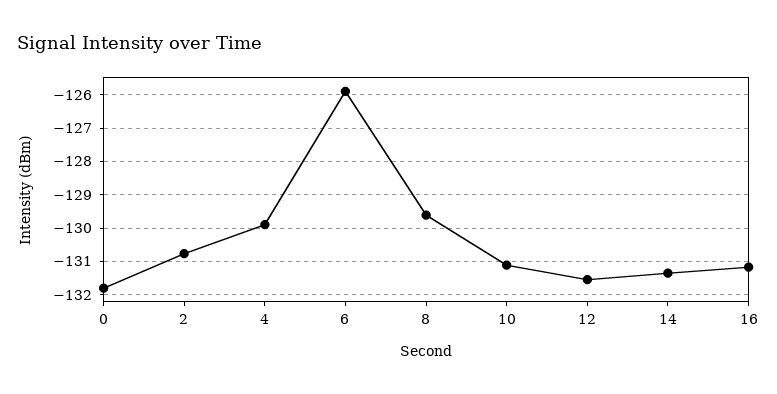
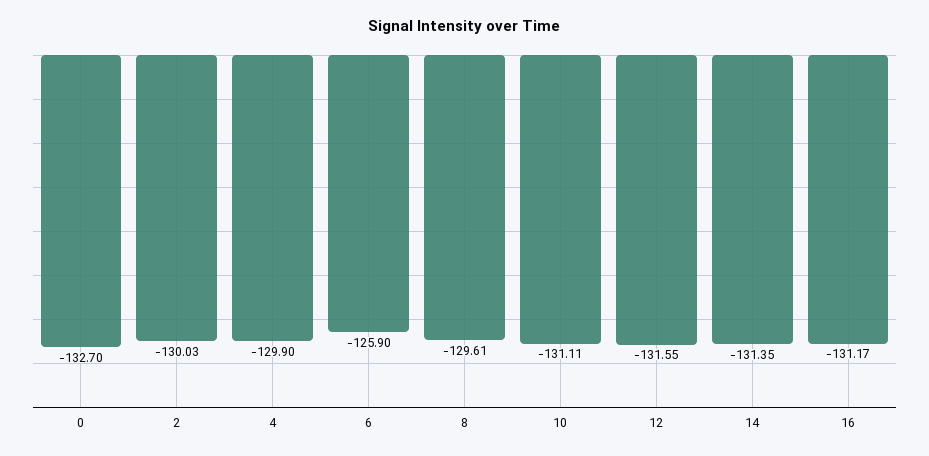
  {
-   "0": -131.8,
+   "0": -132.7,
-   "2": -130.8,
+   "2": -130.03,
    "4": -129.9,
    "6": -125.9,
    "8": -129.61,
    "10": -131.11,
    "12": -131.55,
    "14": -131.35,
    "16": -131.17
  }

